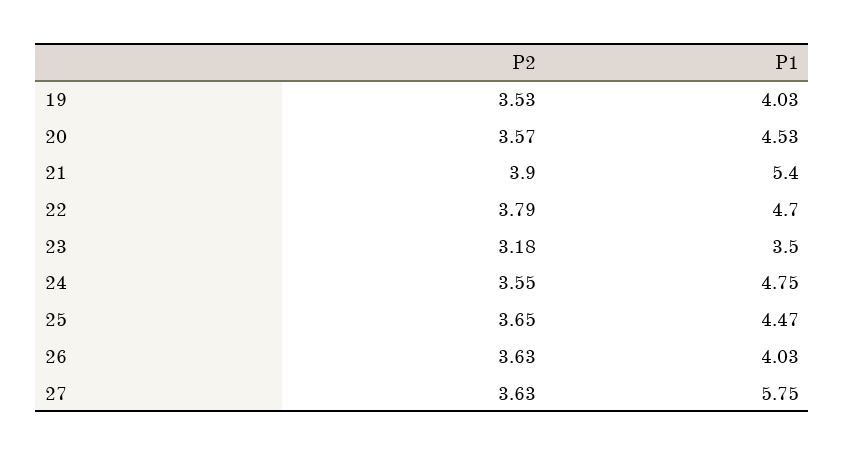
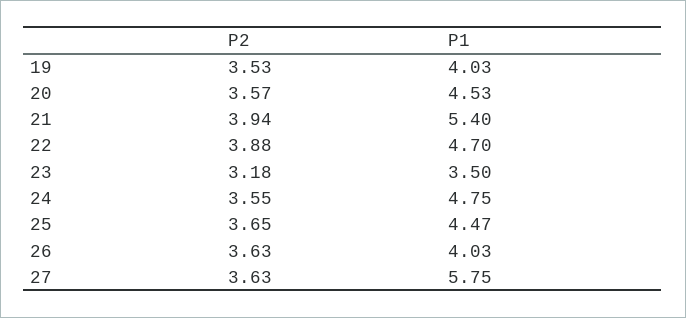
  {
    "P2": {
      "19": 3.53,
      "20": 3.57,
-     "21": 3.9,
+     "21": 3.94,
-     "22": 3.79,
+     "22": 3.88,
      "23": 3.18,
      "24": 3.55,
      "25": 3.65,
      "26": 3.63,
      "27": 3.63
    },
    "P1": {
      "19": 4.03,
      "20": 4.53,
      "21": 5.4,
      "22": 4.7,
      "23": 3.5,
      "24": 4.75,
      "25": 4.47,
      "26": 4.03,
      "27": 5.75
    }
  }

